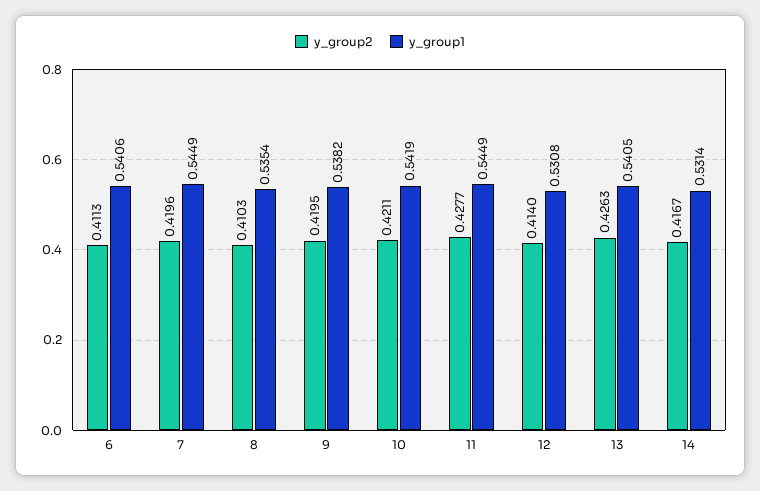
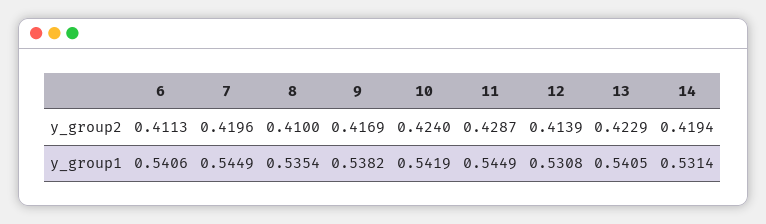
  {
    "y_group2": {
      "6": 0.4113,
      "7": 0.4196,
-     "8": 0.4103,
+     "8": 0.41,
-     "9": 0.4195,
+     "9": 0.4169,
-     "10": 0.4211,
+     "10": 0.424,
-     "11": 0.4277,
+     "11": 0.4287,
-     "12": 0.414,
+     "12": 0.4139,
-     "13": 0.4263,
+     "13": 0.4229,
-     "14": 0.4167
+     "14": 0.4194
    },
    "y_group1": {
      "6": 0.5406,
      "7": 0.5449,
      "8": 0.5354,
      "9": 0.5382,
      "10": 0.5419,
      "11": 0.5449,
      "12": 0.5308,
      "13": 0.5405,
      "14": 0.5314
    }
  }

